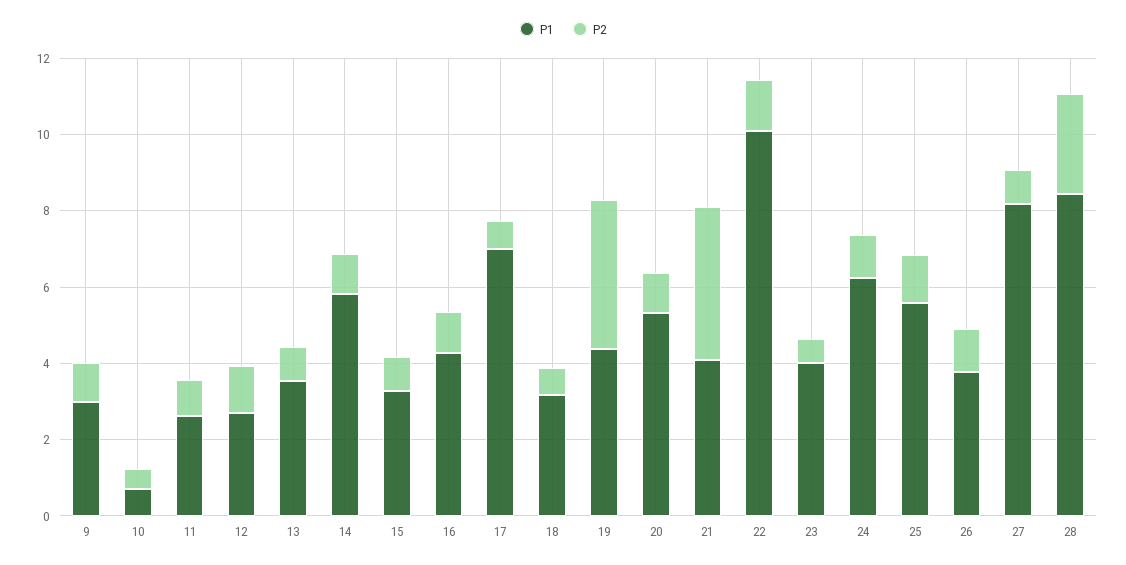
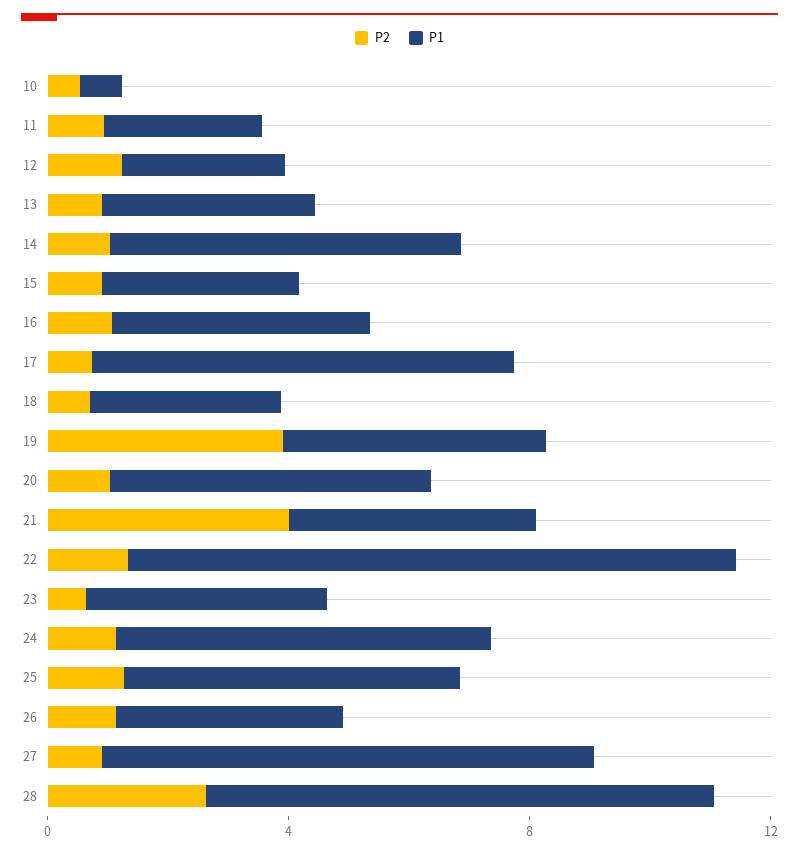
  {
    "P1": {
-     "9": 3,
      "10": 0.5,
      "11": 2.5,
      "12": 2.5,
      "13": 3.5,
      "14": 6,
      "15": 3.5,
      "16": 4.5,
      "17": 7,
      "18": 3,
      "19": 4.5,
      "20": 5.5,
      "21": 4,
      "22": 10,
      "23": 4,
      "24": 6,
      "25": 5.5,
      "26": 4,
      "27": 8,
      "28": 8.5
    },
    "P2": {
-     "9": 1,
      "10": 0.5,
      "11": 1,
      "12": 1,
      "13": 1,
      "14": 1,
      "15": 1,
      "16": 1,
      "17": 0.5,
      "18": 0.5,
      "19": 4,
      "20": 1,
      "21": 4,
      "22": 1.5,
      "23": 0.5,
      "24": 1,
      "25": 1.5,
      "26": 1,
      "27": 1,
      "28": 2.5
    }
  }

